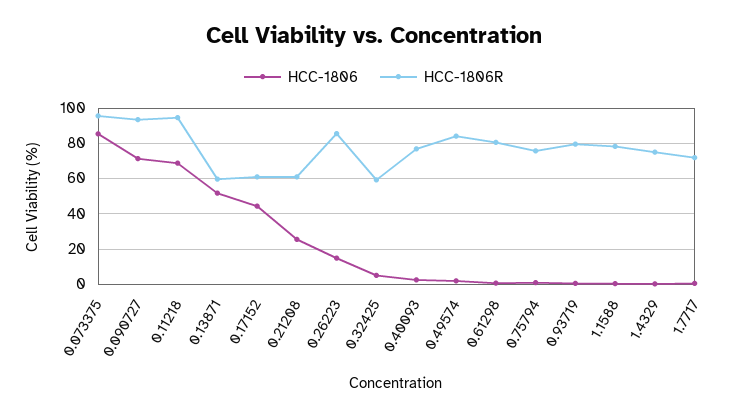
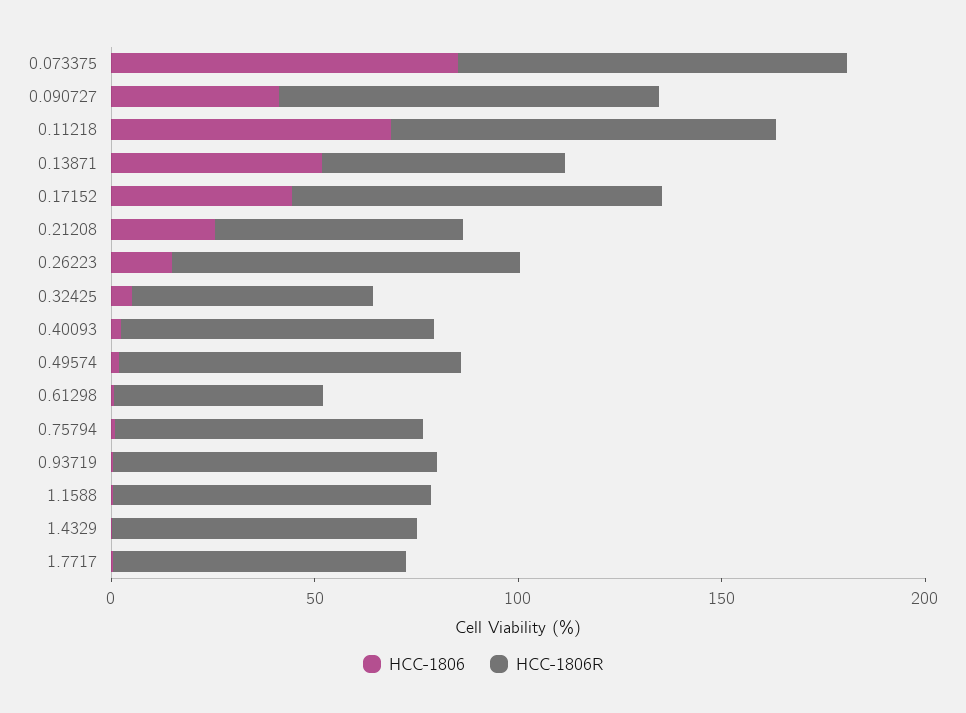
  {
    "HCC-1806": {
      "0.073375": 85,
-     "0.090727": 70,
+     "0.090727": 40,
      "0.11218": 70,
      "0.13871": 50,
      "0.17152": 45,
      "0.21208": 25,
      "0.26223": 15,
      "0.32425": 5,
      "0.40093": 5,
      "0.49574": 0,
      "0.61298": 0,
      "0.75794": 0,
      "0.93719": 0,
      "1.1588": 0,
      "1.4329": 0,
      "1.7717": 0
    },
    "HCC-1806R": {
      "0.073375": 95,
      "0.090727": 95,
      "0.11218": 95,
      "0.13871": 60,
-     "0.17152": 60,
+     "0.17152": 90,
      "0.21208": 60,
      "0.26223": 85,
      "0.32425": 60,
      "0.40093": 75,
      "0.49574": 85,
-     "0.61298": 80,
+     "0.61298": 50,
      "0.75794": 75,
      "0.93719": 80,
      "1.1588": 80,
      "1.4329": 75,
      "1.7717": 70
    }
  }

